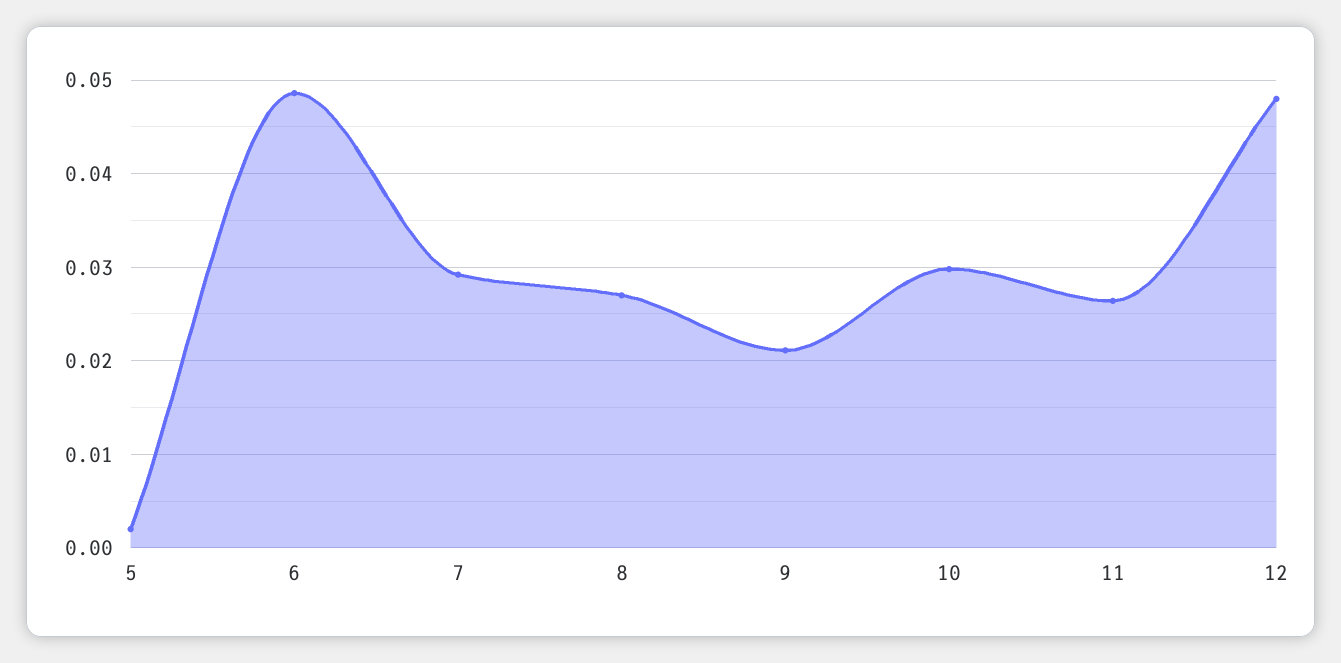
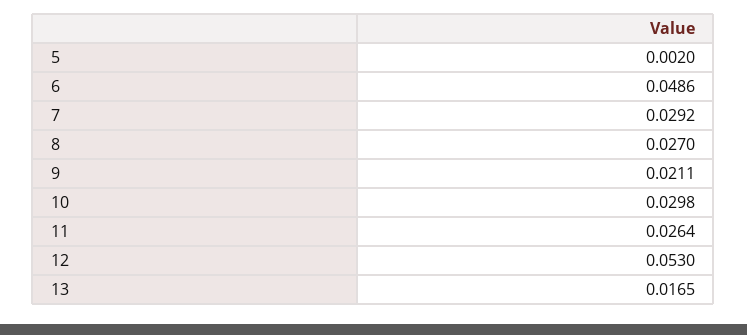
  {
    "5": 0.002,
    "6": 0.0486,
    "7": 0.0292,
    "8": 0.027,
    "9": 0.0211,
    "10": 0.0298,
    "11": 0.0264,
-   "12": 0.048
+   "12": 0.053,
+   "13": 0.0165
  }

